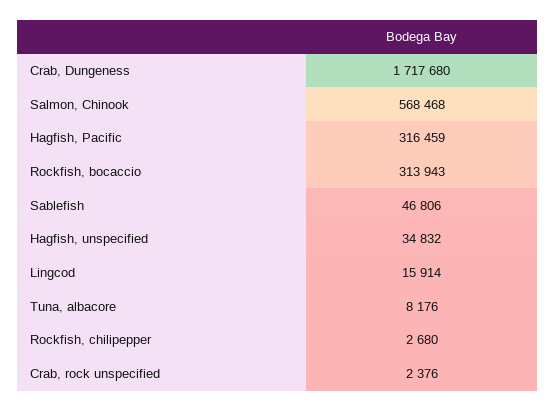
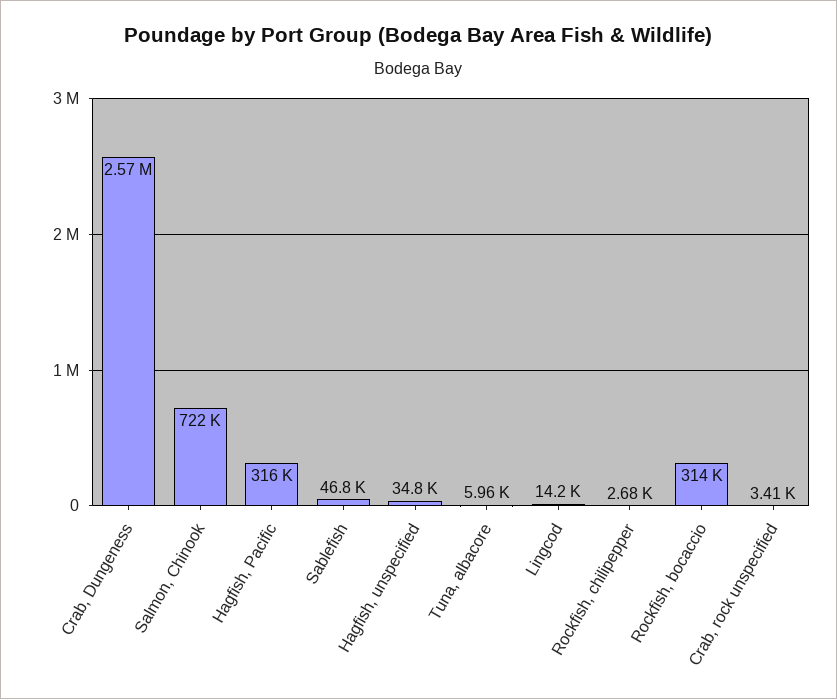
  {
-   "Crab, Dungeness": 1717680,
+   "Crab, Dungeness": 2570000,
-   "Salmon, Chinook": 568468,
+   "Salmon, Chinook": 722000,
    "Hagfish, Pacific": 316459,
    "Rockfish, bocaccio": 313943,
    "Sablefish": 46806,
    "Hagfish, unspecified": 34832,
-   "Lingcod": 15914,
+   "Lingcod": 14200,
-   "Tuna, albacore": 8176,
+   "Tuna, albacore": 5960,
    "Rockfish, chilipepper": 2680,
-   "Crab, rock unspecified": 2376
+   "Crab, rock unspecified": 3410
  }

